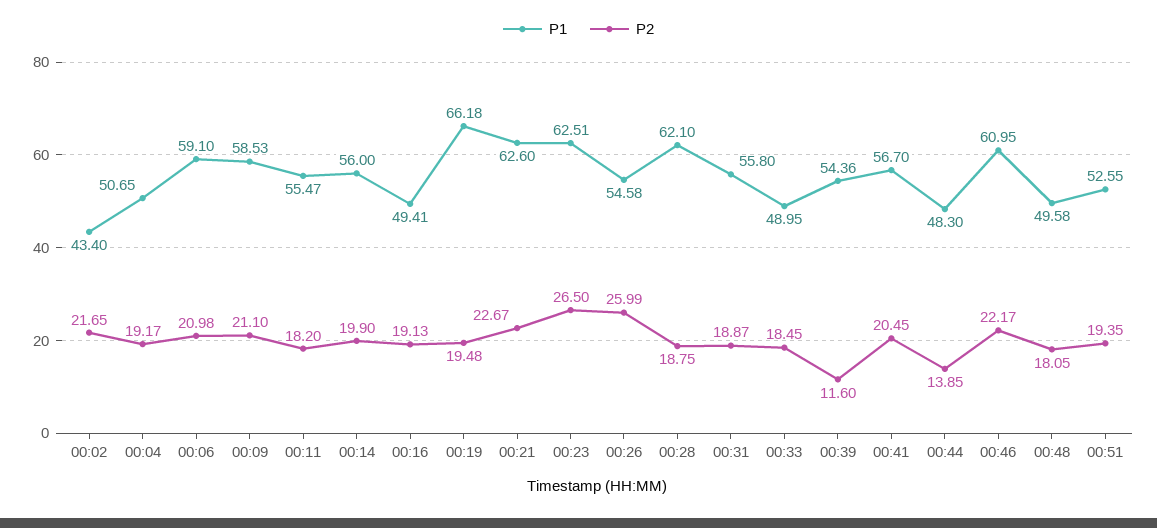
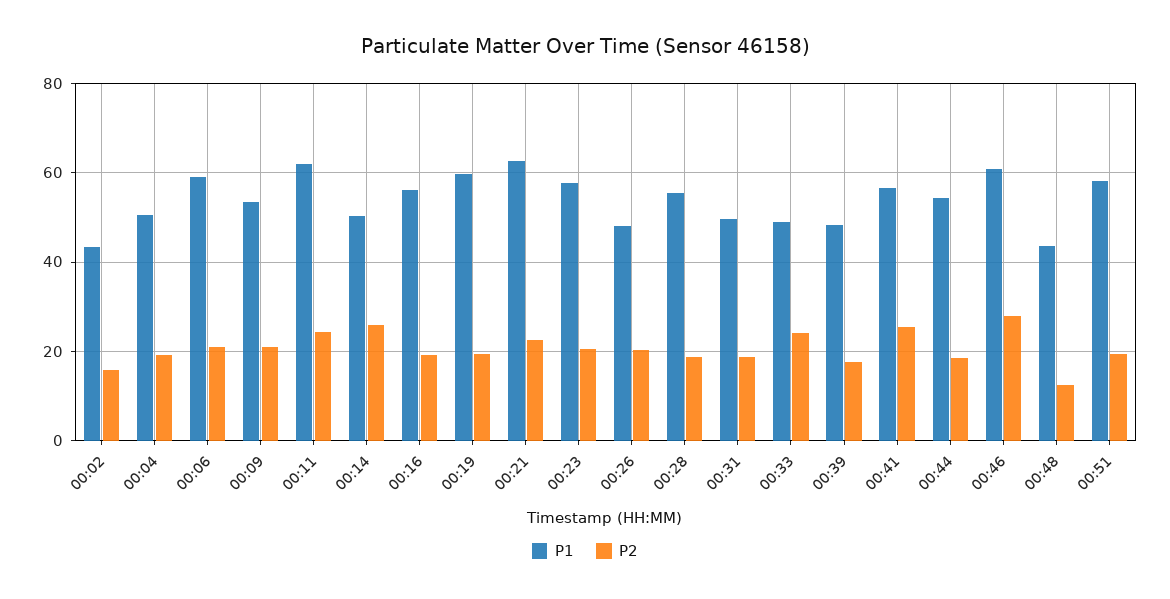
  {
    "P1": {
      "00:02": 43.4,
      "00:04": 50.65,
      "00:06": 59.1,
-     "00:09": 58.53,
+     "00:09": 54,
-     "00:11": 55.47,
+     "00:11": 62,
-     "00:14": 56,
+     "00:14": 50,
-     "00:16": 49.41,
+     "00:16": 56,
-     "00:19": 66.18,
+     "00:19": 60,
      "00:21": 62.6,
-     "00:23": 62.51,
+     "00:23": 58,
-     "00:26": 54.58,
+     "00:26": 48,
-     "00:28": 62.1,
+     "00:28": 56,
-     "00:31": 55.8,
+     "00:31": 50,
      "00:33": 48.95,
-     "00:39": 54.36,
+     "00:39": 48,
      "00:41": 56.7,
-     "00:44": 48.3,
+     "00:44": 54,
      "00:46": 60.95,
-     "00:48": 49.58,
+     "00:48": 44,
-     "00:51": 52.55
+     "00:51": 58
    },
    "P2": {
-     "00:02": 21.65,
+     "00:02": 16,
      "00:04": 19.17,
      "00:06": 20.98,
      "00:09": 21.1,
-     "00:11": 18.2,
+     "00:11": 24,
-     "00:14": 19.9,
+     "00:14": 26,
      "00:16": 19.13,
      "00:19": 19.48,
      "00:21": 22.67,
-     "00:23": 26.5,
+     "00:23": 20,
-     "00:26": 25.99,
+     "00:26": 20,
      "00:28": 18.75,
      "00:31": 18.87,
-     "00:33": 18.45,
+     "00:33": 24,
-     "00:39": 11.6,
+     "00:39": 18,
-     "00:41": 20.45,
+     "00:41": 26,
-     "00:44": 13.85,
+     "00:44": 18,
-     "00:46": 22.17,
+     "00:46": 28,
-     "00:48": 18.05,
+     "00:48": 12,
      "00:51": 19.35
    }
  }

